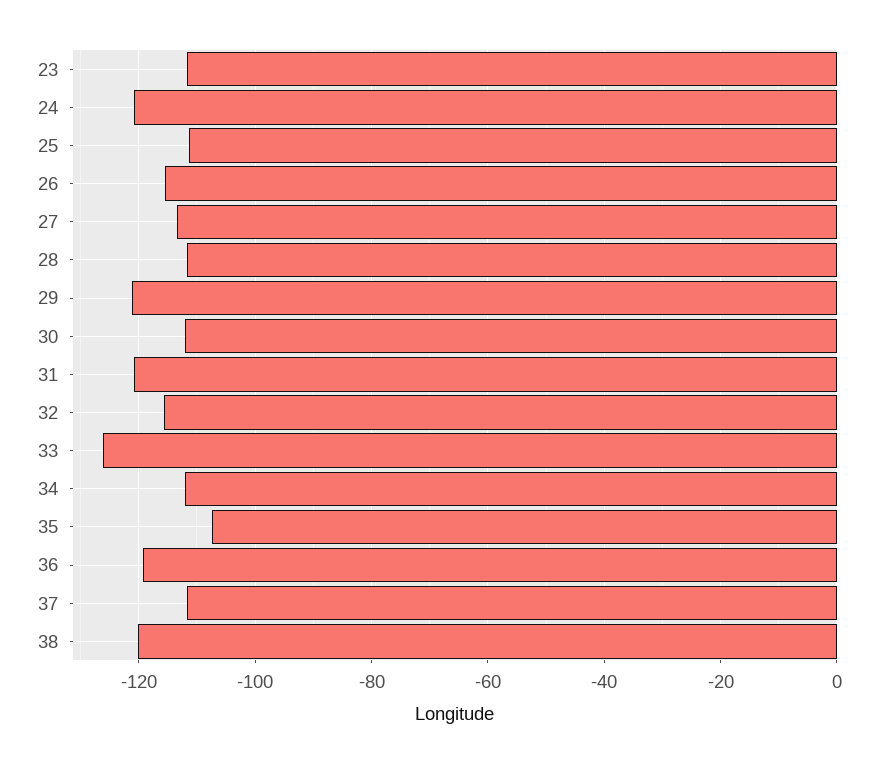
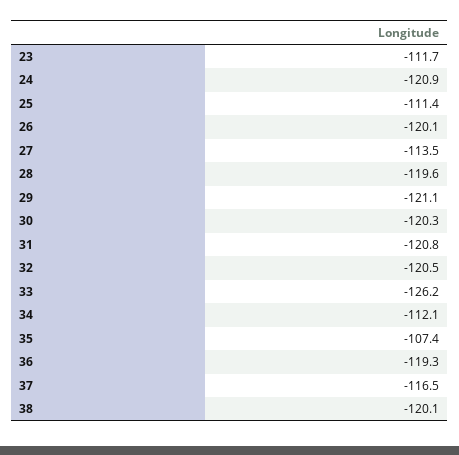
  {
    "23": -111.7,
    "24": -120.9,
    "25": -111.4,
-   "26": -116,
+   "26": -120.1,
    "27": -113.5,
-   "28": -112,
+   "28": -119.6,
    "29": -121.1,
-   "30": -112,
+   "30": -120.3,
    "31": -120.8,
-   "32": -116,
+   "32": -120.5,
    "33": -126.2,
    "34": -112.1,
    "35": -107.4,
    "36": -119.3,
-   "37": -112,
+   "37": -116.5,
    "38": -120.1
  }

